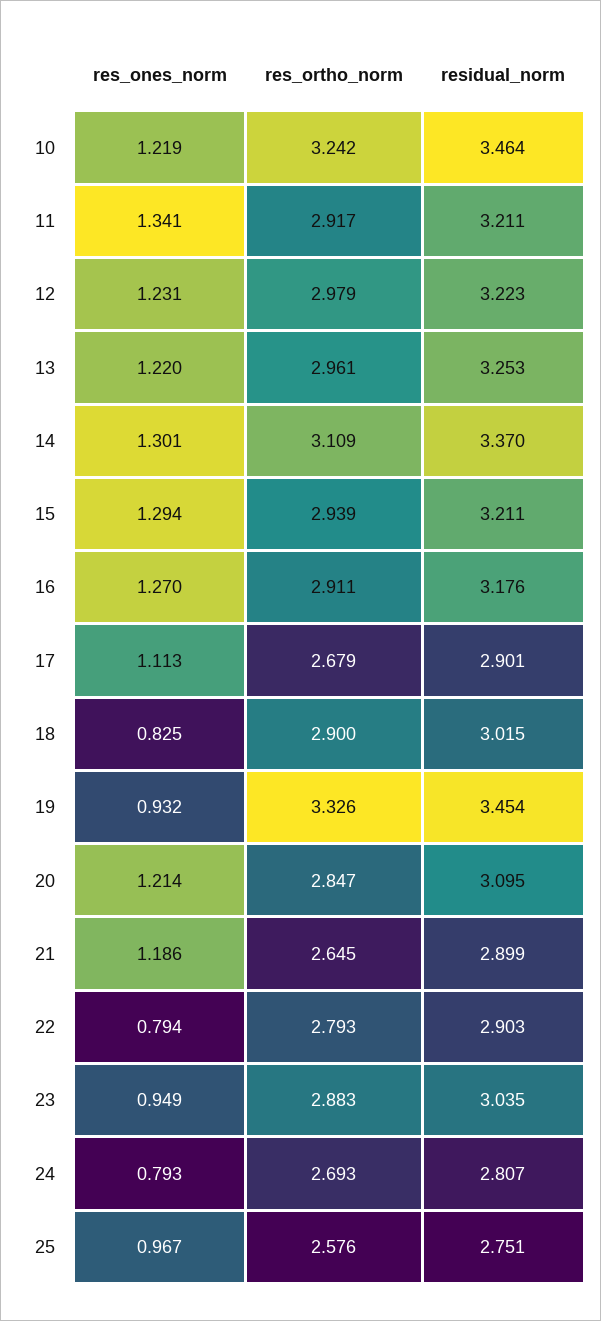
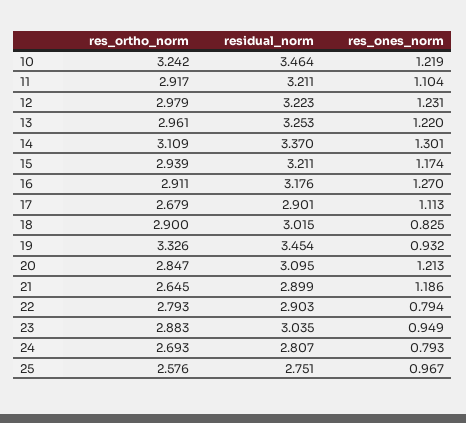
  {
    "res_ones_norm": {
      "10": 1.219,
-     "11": 1.341,
+     "11": 1.104,
      "12": 1.231,
      "13": 1.22,
      "14": 1.301,
-     "15": 1.294,
+     "15": 1.174,
      "16": 1.27,
      "17": 1.113,
      "18": 0.825,
      "19": 0.932,
-     "20": 1.214,
+     "20": 1.213,
      "21": 1.186,
      "22": 0.794,
      "23": 0.949,
      "24": 0.793,
      "25": 0.967
    },
    "res_ortho_norm": {
      "10": 3.242,
      "11": 2.917,
      "12": 2.979,
      "13": 2.961,
      "14": 3.109,
      "15": 2.939,
      "16": 2.911,
      "17": 2.679,
      "18": 2.9,
      "19": 3.326,
      "20": 2.847,
      "21": 2.645,
      "22": 2.793,
      "23": 2.883,
      "24": 2.693,
      "25": 2.576
    },
    "residual_norm": {
      "10": 3.464,
      "11": 3.211,
      "12": 3.223,
      "13": 3.253,
      "14": 3.37,
      "15": 3.211,
      "16": 3.176,
      "17": 2.901,
      "18": 3.015,
      "19": 3.454,
      "20": 3.095,
      "21": 2.899,
      "22": 2.903,
      "23": 3.035,
      "24": 2.807,
      "25": 2.751
    }
  }

